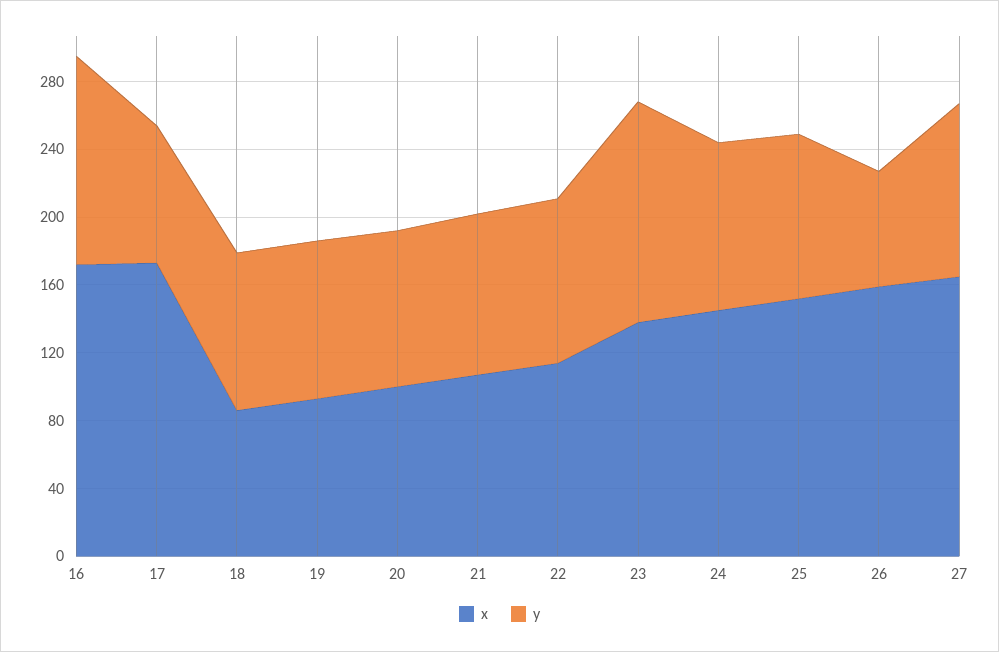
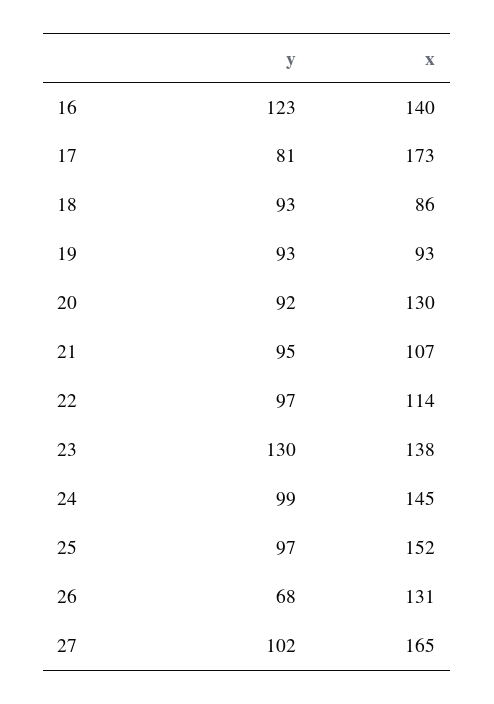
  {
    "x": {
-     "16": 170,
+     "16": 140,
      "17": 173,
      "18": 86,
      "19": 93,
-     "20": 100,
+     "20": 130,
      "21": 107,
      "22": 114,
      "23": 138,
      "24": 145,
      "25": 152,
-     "26": 160,
+     "26": 131,
      "27": 165
    },
    "y": {
      "16": 123,
      "17": 81,
      "18": 93,
      "19": 93,
      "20": 92,
      "21": 95,
      "22": 97,
      "23": 130,
      "24": 99,
      "25": 97,
      "26": 68,
      "27": 102
    }
  }

